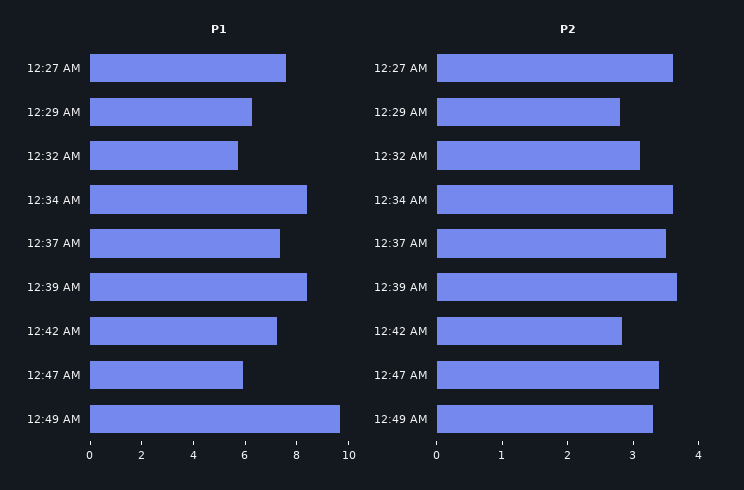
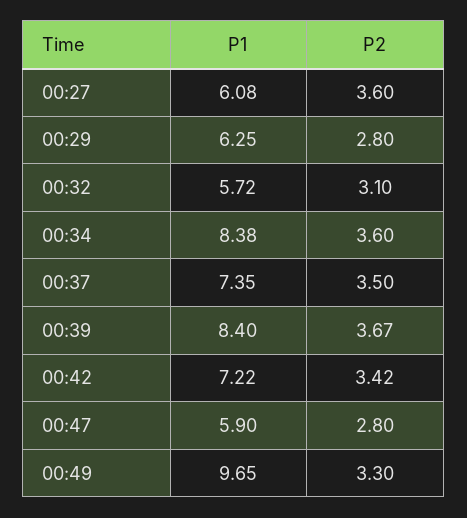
  {
    "P1": {
-     "12:27 AM": 7.5,
+     "12:27 AM": 6.08,
      "12:29 AM": 6.25,
      "12:32 AM": 5.72,
      "12:34 AM": 8.38,
      "12:37 AM": 7.35,
      "12:39 AM": 8.4,
      "12:42 AM": 7.22,
      "12:47 AM": 5.9,
      "12:49 AM": 9.65
    },
    "P2": {
      "12:27 AM": 3.6,
      "12:29 AM": 2.8,
      "12:32 AM": 3.1,
      "12:34 AM": 3.6,
      "12:37 AM": 3.5,
      "12:39 AM": 3.67,
-     "12:42 AM": 2.8,
+     "12:42 AM": 3.42,
-     "12:47 AM": 3.4,
+     "12:47 AM": 2.8,
      "12:49 AM": 3.3
    }
  }

